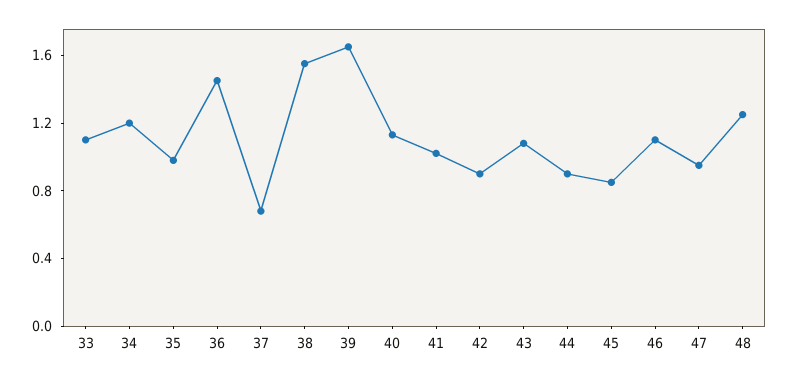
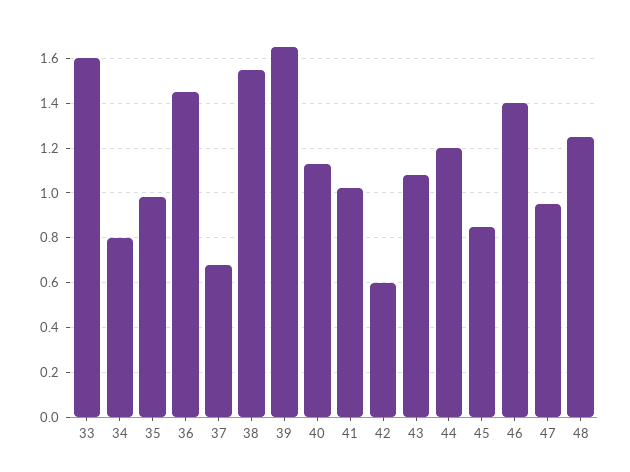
  {
-   "33": 1.1,
+   "33": 1.6,
-   "34": 1.2,
+   "34": 0.8,
    "35": 1,
    "36": 1.45,
    "37": 0.7,
    "38": 1.55,
    "39": 1.65,
    "40": 1.15,
    "41": 1,
-   "42": 0.9,
+   "42": 0.6,
    "43": 1.1,
-   "44": 0.9,
+   "44": 1.2,
    "45": 0.85,
-   "46": 1.1,
+   "46": 1.4,
    "47": 0.95,
    "48": 1.25
  }

